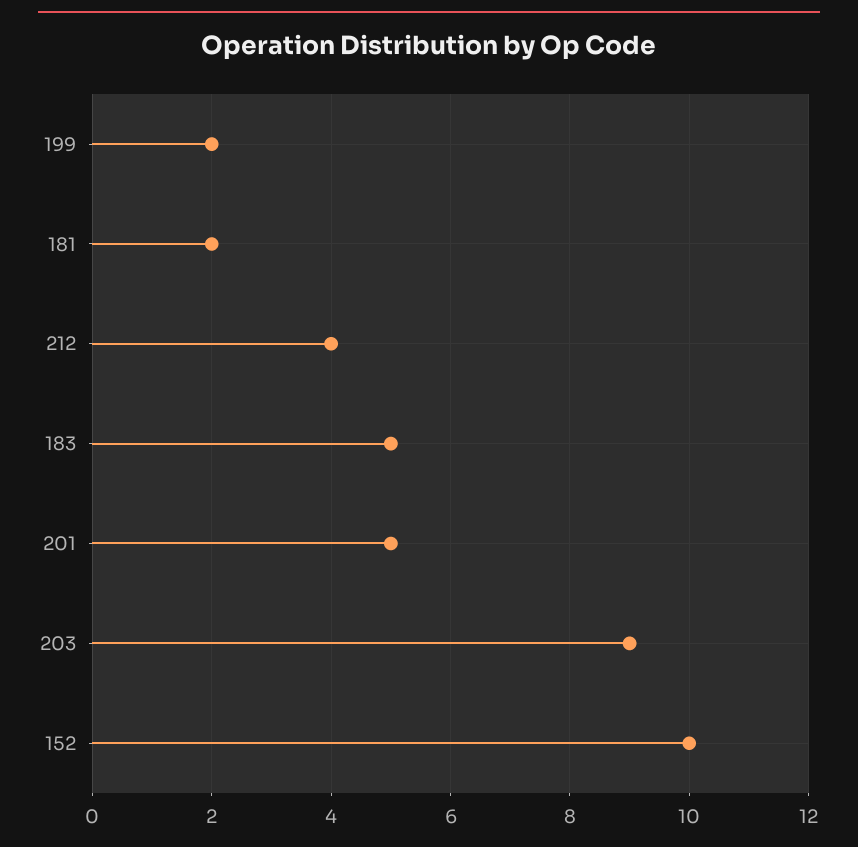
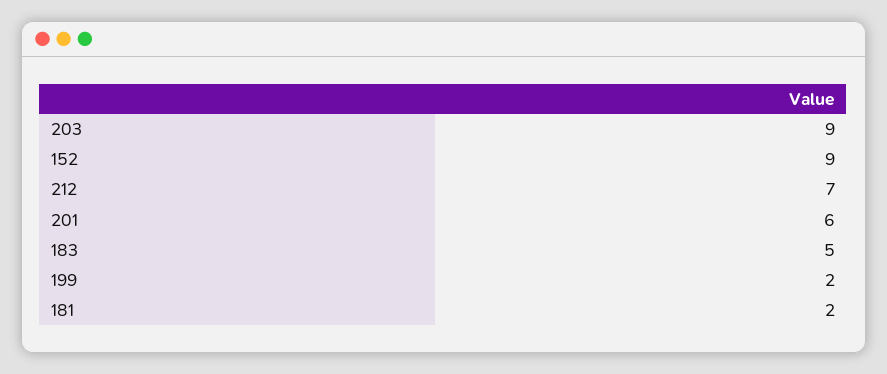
  {
    "199": 2,
    "181": 2,
-   "212": 4,
+   "212": 7,
    "183": 5,
-   "201": 5,
+   "201": 6,
    "203": 9,
-   "152": 10
+   "152": 9
  }

